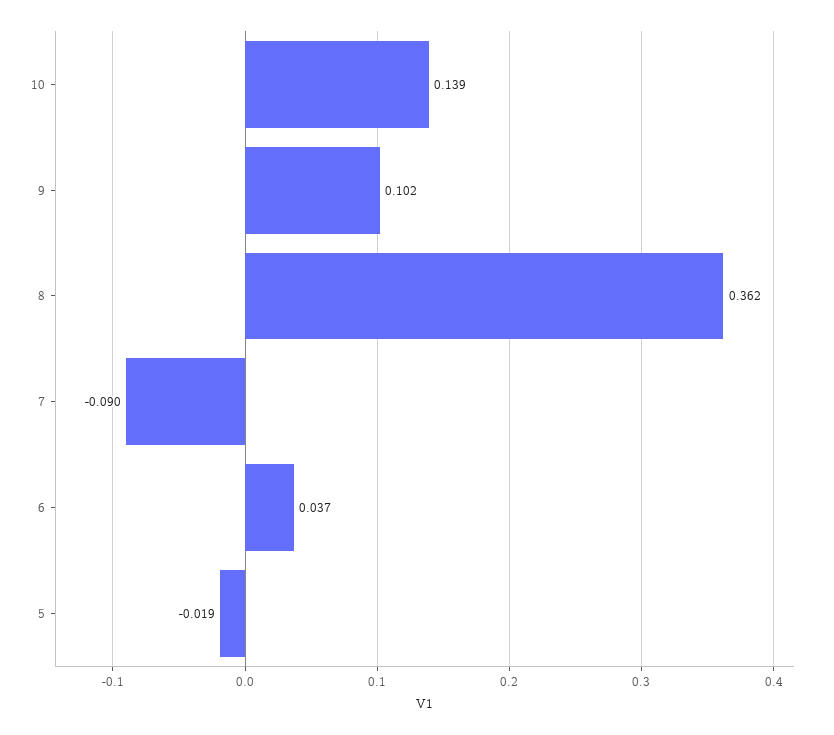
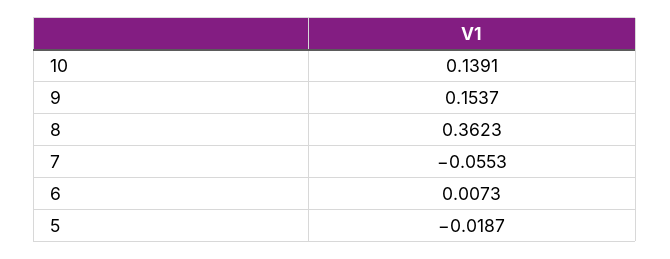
  {
    "10": 0.1391,
-   "9": 0.102,
+   "9": 0.1537,
    "8": 0.3623,
-   "7": -0.09,
+   "7": -0.0553,
-   "6": 0.037,
+   "6": 0.0073,
    "5": -0.0187
  }

